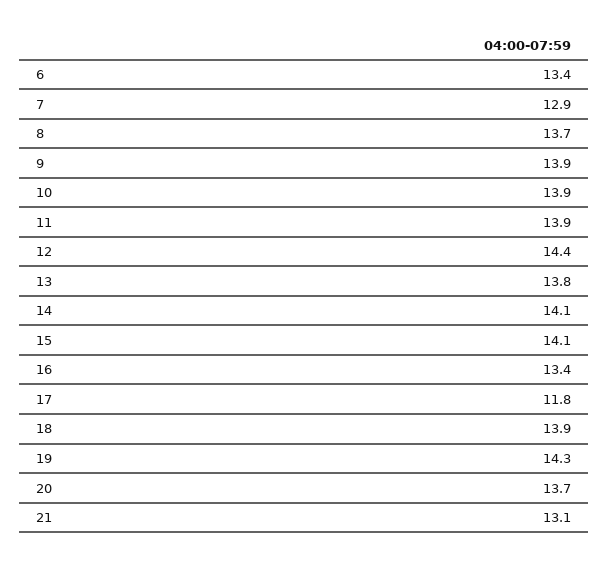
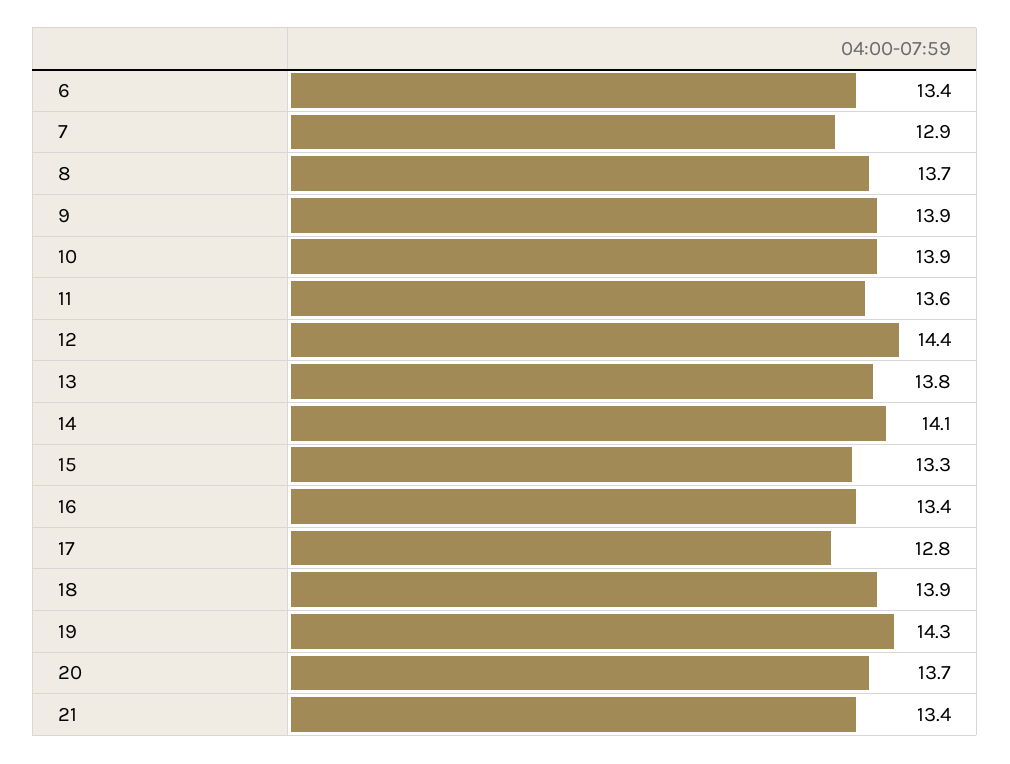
  {
    "6": 13.4,
    "7": 12.9,
    "8": 13.7,
    "9": 13.9,
    "10": 13.9,
-   "11": 13.9,
+   "11": 13.6,
    "12": 14.4,
    "13": 13.8,
    "14": 14.1,
-   "15": 14.1,
+   "15": 13.3,
    "16": 13.4,
-   "17": 11.8,
+   "17": 12.8,
    "18": 13.9,
    "19": 14.3,
    "20": 13.7,
-   "21": 13.1
+   "21": 13.4
  }

